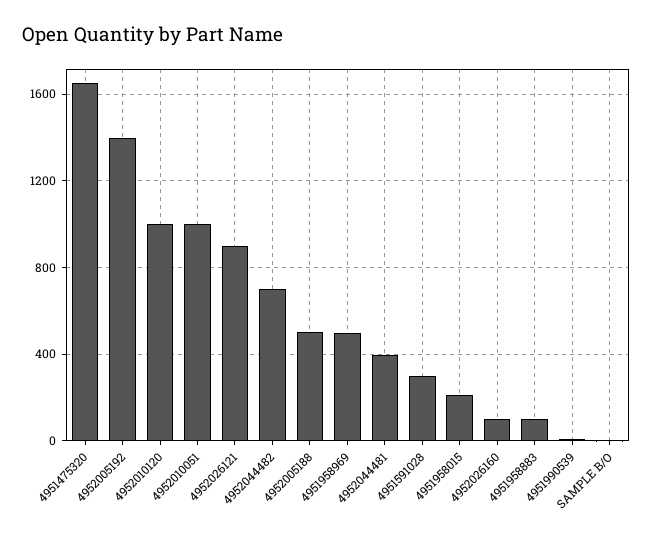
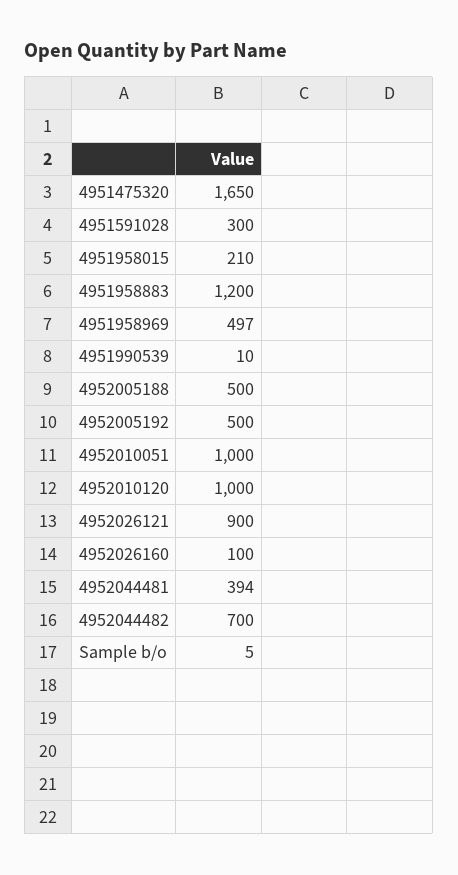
  {
    "4951475320": 1650,
-   "4952005192": 1400,
+   "4952005192": 500,
    "4952010120": 1000,
    "4952010051": 1000,
    "4952026121": 900,
    "4952044482": 700,
    "4952005188": 500,
    "4951958969": 497,
    "4952044481": 394,
    "4951591028": 300,
    "4951958015": 210,
    "4952026160": 100,
-   "4951958883": 100,
+   "4951958883": 1200,
    "4951990539": 10,
    "SAMPLE B/O": 5
  }

